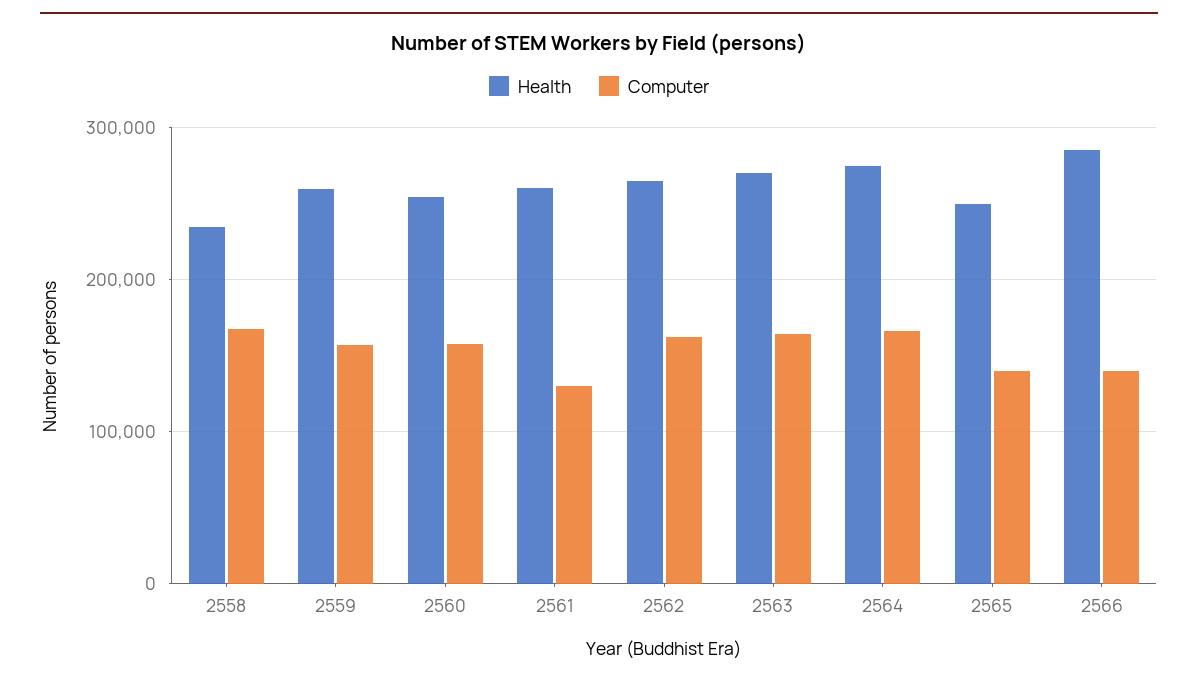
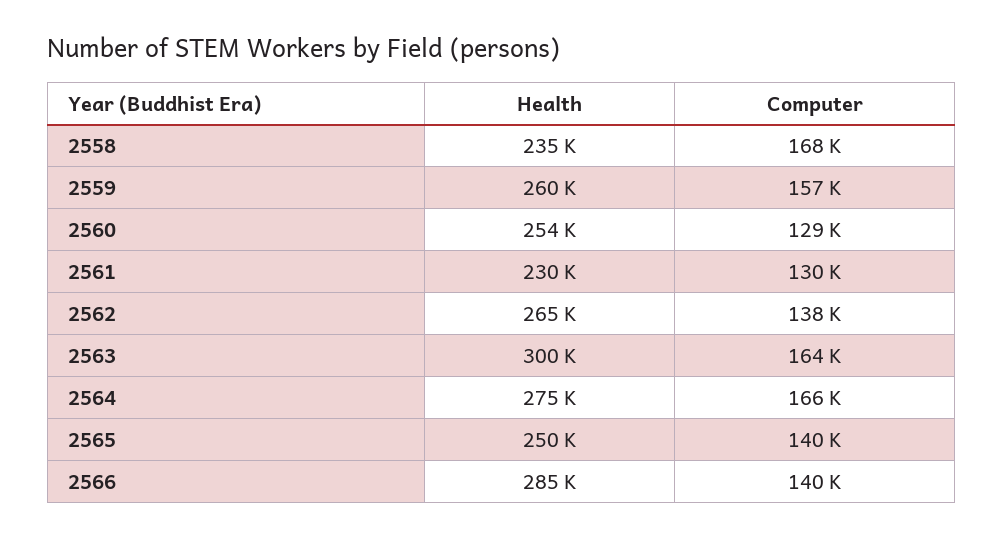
  {
    "Health": {
      "2558": 235000,
      "2559": 260000,
      "2560": 254000,
-     "2561": 260000,
+     "2561": 230000,
      "2562": 265000,
-     "2563": 270000,
+     "2563": 300000,
      "2564": 275000,
      "2565": 250000,
      "2566": 285000
    },
    "Computer": {
      "2558": 168000,
      "2559": 157000,
-     "2560": 160000,
+     "2560": 129000,
      "2561": 130000,
-     "2562": 160000,
+     "2562": 138000,
      "2563": 164000,
      "2564": 166000,
      "2565": 140000,
      "2566": 140000
    }
  }

